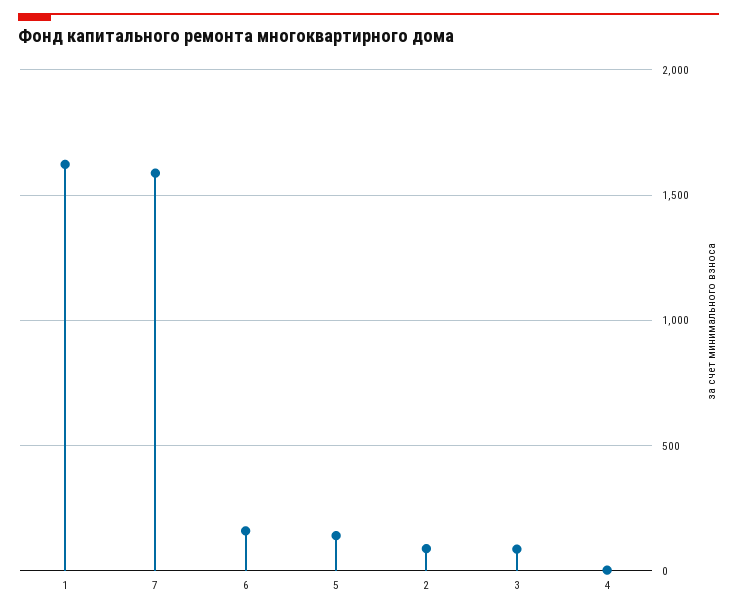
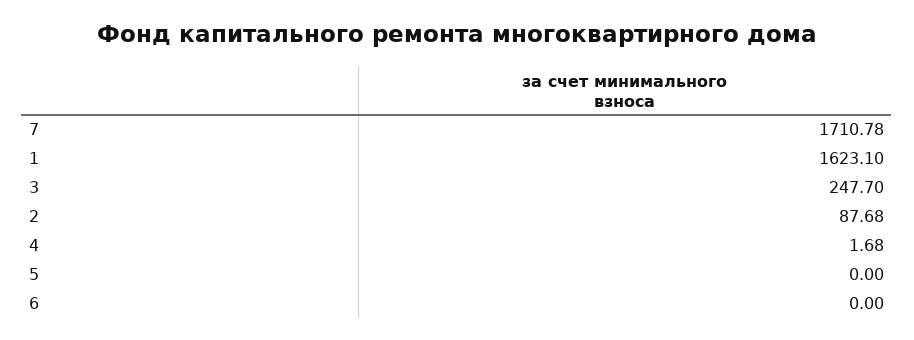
  {
    "1": 1623.1,
-   "7": 1600,
+   "7": 1710.78,
-   "6": 150,
+   "6": 0,
-   "5": 150,
+   "5": 0,
    "2": 87.68,
-   "3": 100,
+   "3": 247.7,
    "4": 1.68
  }

